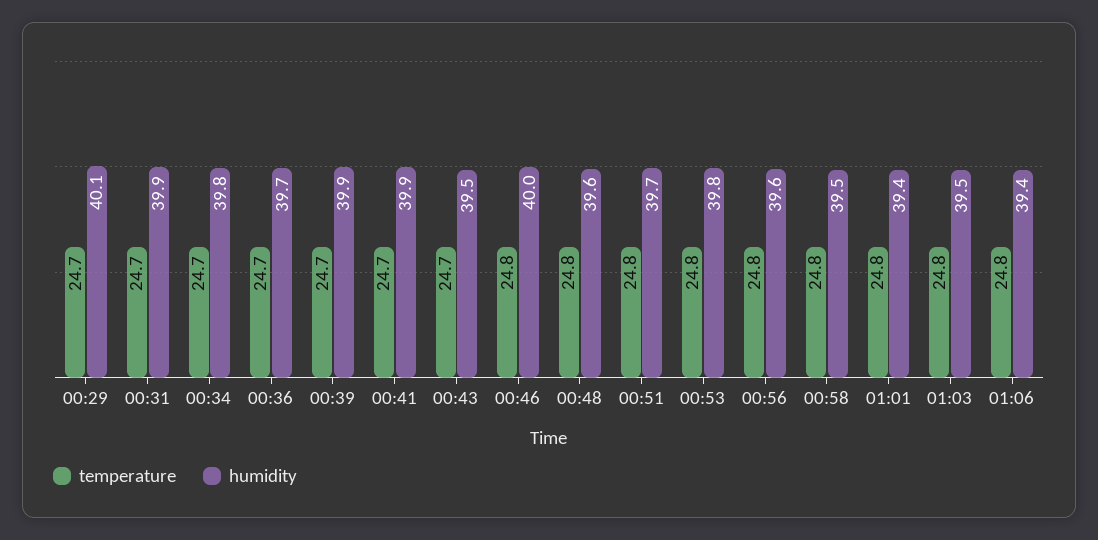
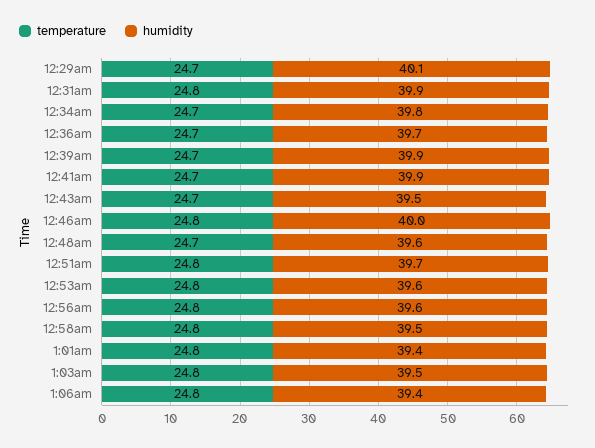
  {
    "temperature": {
      "00:29": 24.7,
-     "00:31": 24.7,
+     "00:31": 24.8,
      "00:34": 24.7,
      "00:36": 24.7,
      "00:39": 24.7,
      "00:41": 24.7,
      "00:43": 24.7,
      "00:46": 24.8,
-     "00:48": 24.8,
+     "00:48": 24.7,
      "00:51": 24.8,
      "00:53": 24.8,
      "00:56": 24.8,
      "00:58": 24.8,
      "01:01": 24.8,
      "01:03": 24.8,
      "01:06": 24.8
    },
    "humidity": {
      "00:29": 40.1,
      "00:31": 39.9,
      "00:34": 39.8,
      "00:36": 39.7,
      "00:39": 39.9,
      "00:41": 39.9,
      "00:43": 39.5,
      "00:46": 40,
      "00:48": 39.6,
      "00:51": 39.7,
-     "00:53": 39.8,
+     "00:53": 39.6,
      "00:56": 39.6,
      "00:58": 39.5,
      "01:01": 39.4,
      "01:03": 39.5,
      "01:06": 39.4
    }
  }

